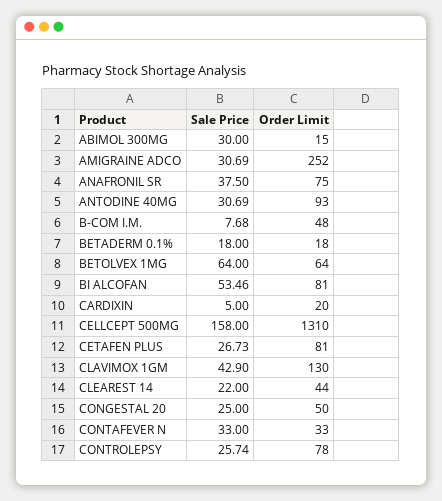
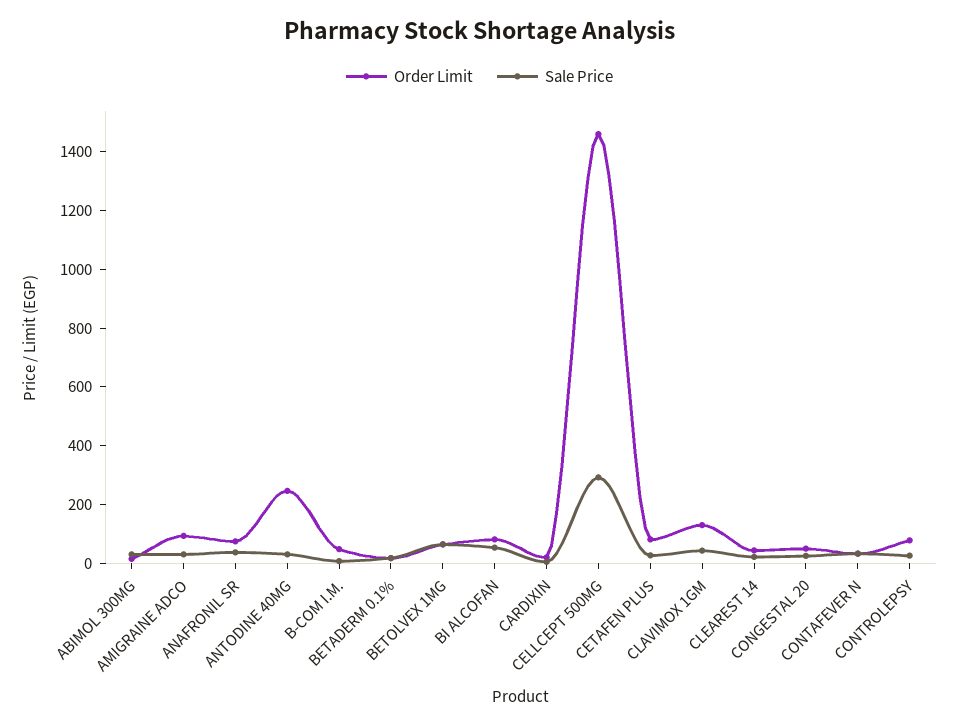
  {
    "Sale Price": {
      "ABIMOL 300MG": 30,
      "AMIGRAINE ADCO": 30.69,
      "ANAFRONIL SR": 37.5,
      "ANTODINE 40MG": 30.69,
      "B-COM I.M.": 7.68,
      "BETADERM 0.1%": 18,
      "BETOLVEX 1MG": 64,
      "BI ALCOFAN": 53.46,
      "CARDIXIN": 5,
-     "CELLCEPT 500MG": 158,
+     "CELLCEPT 500MG": 300,
      "CETAFEN PLUS": 26.73,
      "CLAVIMOX 1GM": 42.9,
      "CLEAREST 14": 22,
      "CONGESTAL 20": 25,
      "CONTAFEVER N": 33,
      "CONTROLEPSY": 25.74
    },
    "Order Limit": {
      "ABIMOL 300MG": 15,
-     "AMIGRAINE ADCO": 252,
+     "AMIGRAINE ADCO": 100,
      "ANAFRONIL SR": 75,
-     "ANTODINE 40MG": 93,
+     "ANTODINE 40MG": 250,
      "B-COM I.M.": 48,
      "BETADERM 0.1%": 18,
      "BETOLVEX 1MG": 64,
      "BI ALCOFAN": 81,
      "CARDIXIN": 20,
-     "CELLCEPT 500MG": 1310,
+     "CELLCEPT 500MG": 1450,
      "CETAFEN PLUS": 81,
      "CLAVIMOX 1GM": 130,
      "CLEAREST 14": 44,
      "CONGESTAL 20": 50,
      "CONTAFEVER N": 33,
      "CONTROLEPSY": 78
    }
  }

